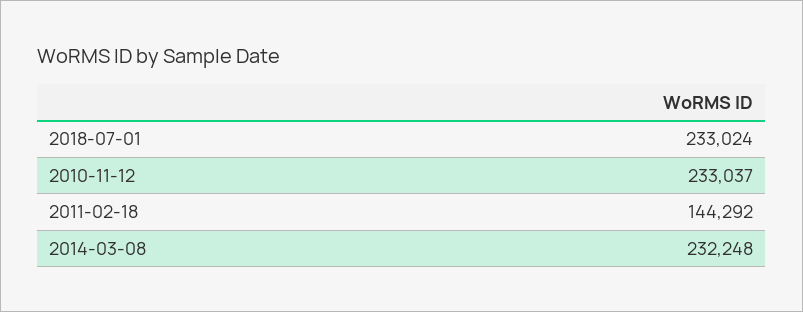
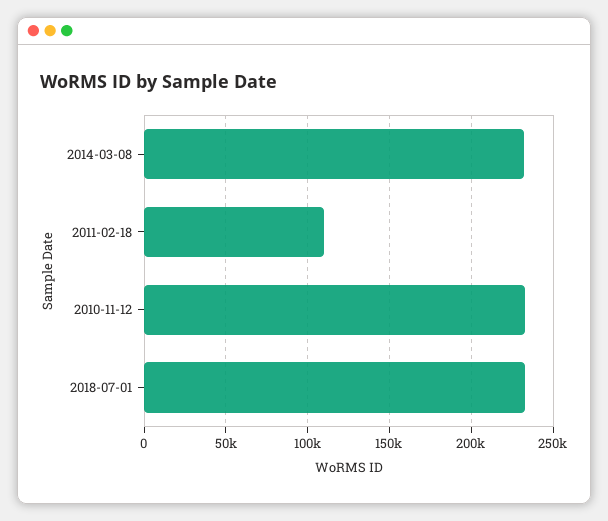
  {
    "2018-07-01": 233024,
    "2010-11-12": 233037,
-   "2011-02-18": 144292,
+   "2011-02-18": 110000,
    "2014-03-08": 232248
  }

